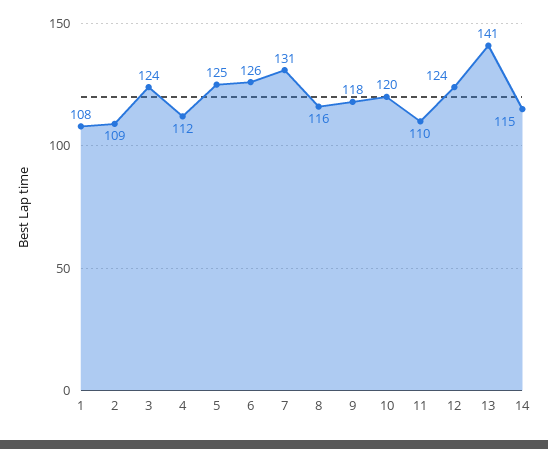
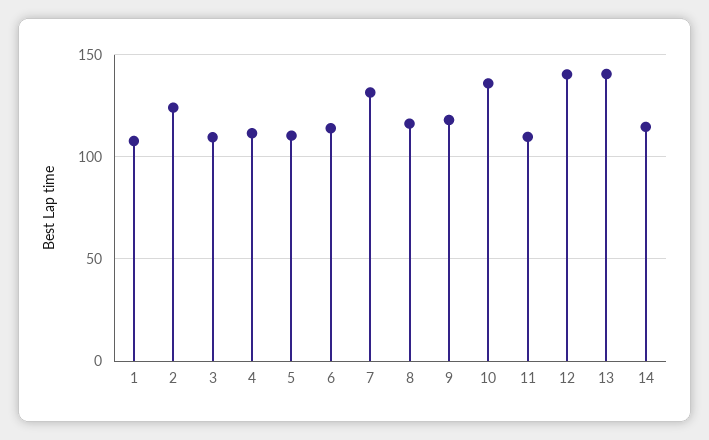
  {
    "1": 108,
-   "2": 109,
+   "2": 125,
-   "3": 124,
+   "3": 110,
    "4": 112,
-   "5": 125,
+   "5": 110,
-   "6": 126,
+   "6": 115,
    "7": 131,
    "8": 116,
    "9": 118,
-   "10": 120,
+   "10": 135,
    "11": 110,
-   "12": 124,
+   "12": 140,
    "13": 141,
    "14": 115
  }

